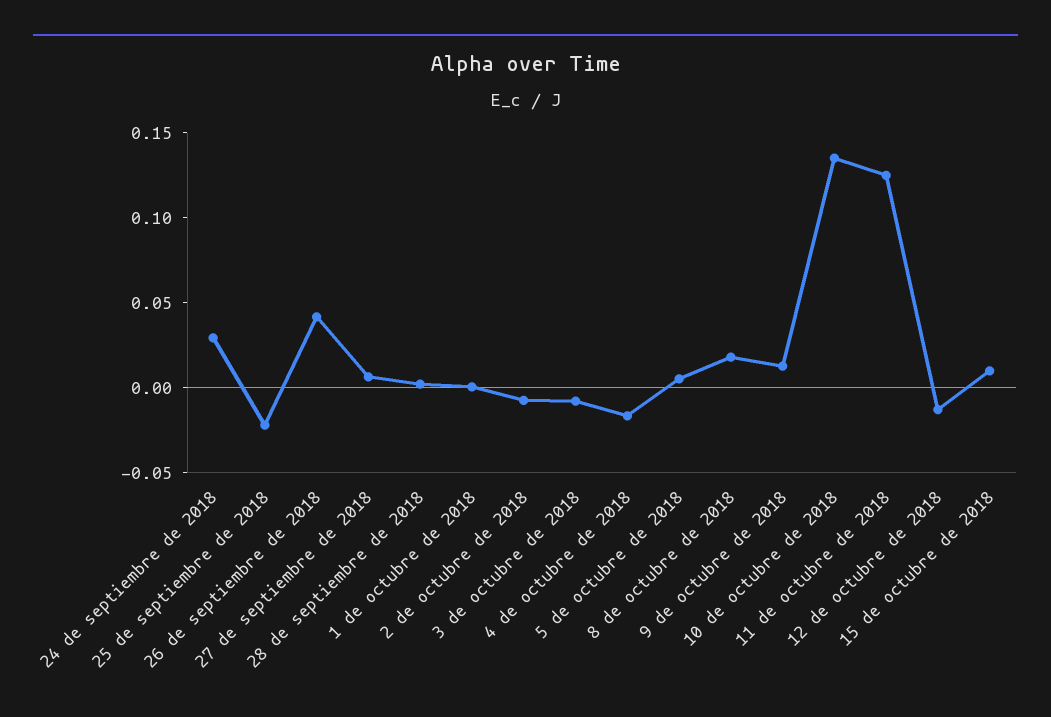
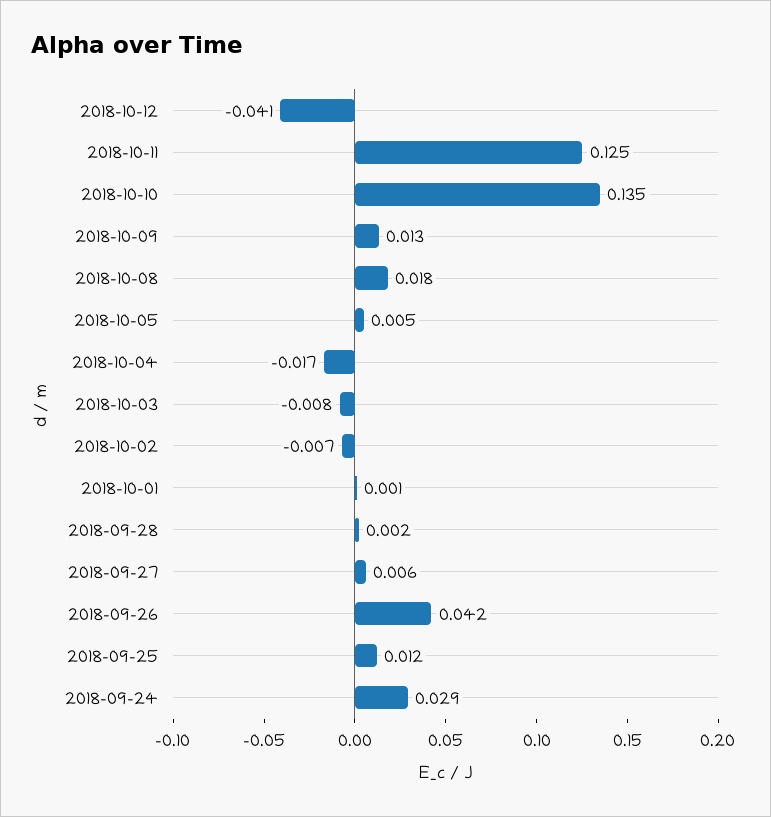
  {
    "24 de septiembre de 2018": 0.029,
-   "25 de septiembre de 2018": -0.02,
+   "25 de septiembre de 2018": 0.012,
    "26 de septiembre de 2018": 0.042,
    "27 de septiembre de 2018": 0.006,
    "28 de septiembre de 2018": 0.002,
    "1 de octubre de 2018": 0.001,
    "2 de octubre de 2018": -0.007,
    "3 de octubre de 2018": -0.008,
    "4 de octubre de 2018": -0.017,
    "5 de octubre de 2018": 0.005,
    "8 de octubre de 2018": 0.018,
    "9 de octubre de 2018": 0.013,
    "10 de octubre de 2018": 0.135,
    "11 de octubre de 2018": 0.125,
-   "12 de octubre de 2018": -0.01,
+   "12 de octubre de 2018": -0.041
-   "15 de octubre de 2018": 0.01
  }

